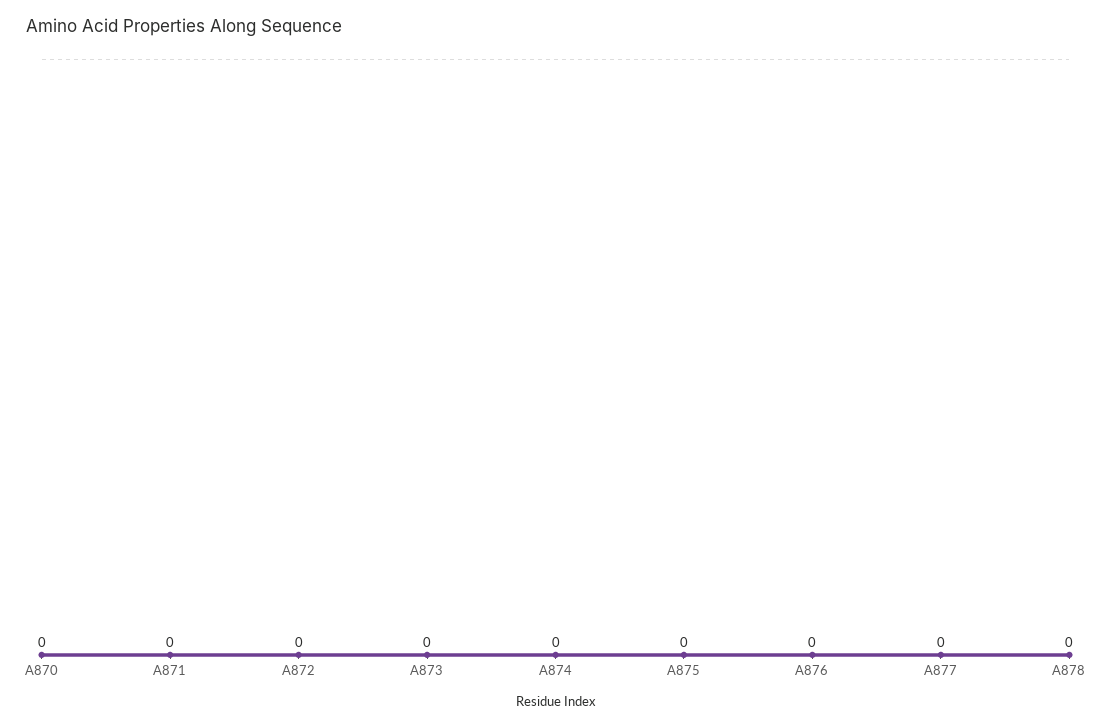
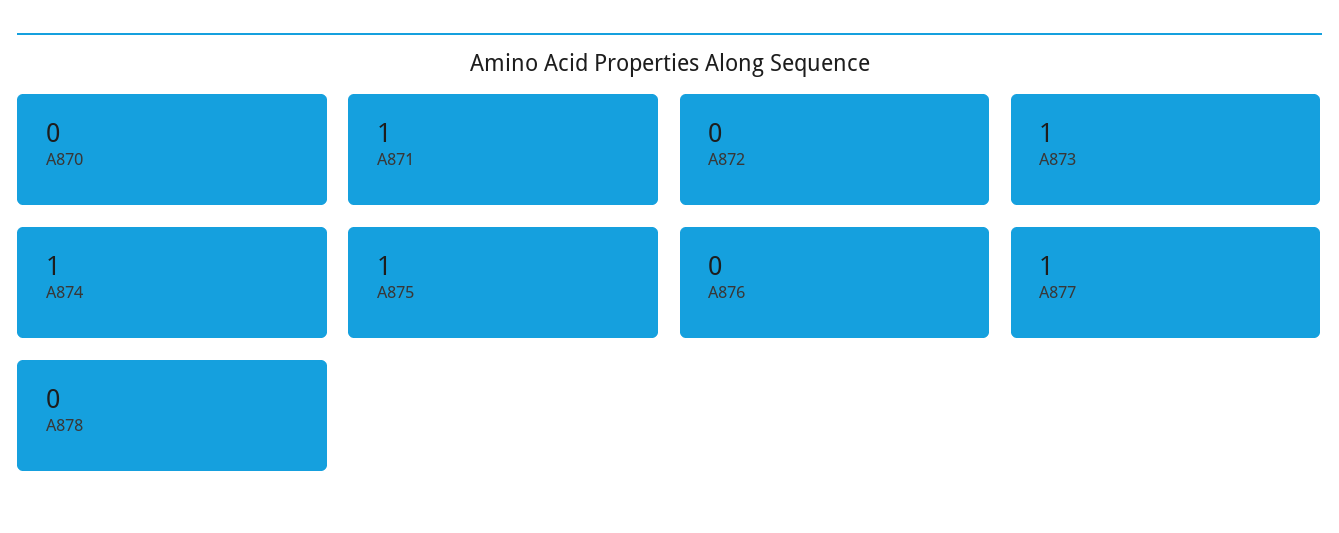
  {
    "A870": 0,
-   "A871": 0,
+   "A871": 1,
    "A872": 0,
-   "A873": 0,
+   "A873": 1,
-   "A874": 0,
+   "A874": 1,
-   "A875": 0,
+   "A875": 1,
    "A876": 0,
-   "A877": 0,
+   "A877": 1,
    "A878": 0
  }

